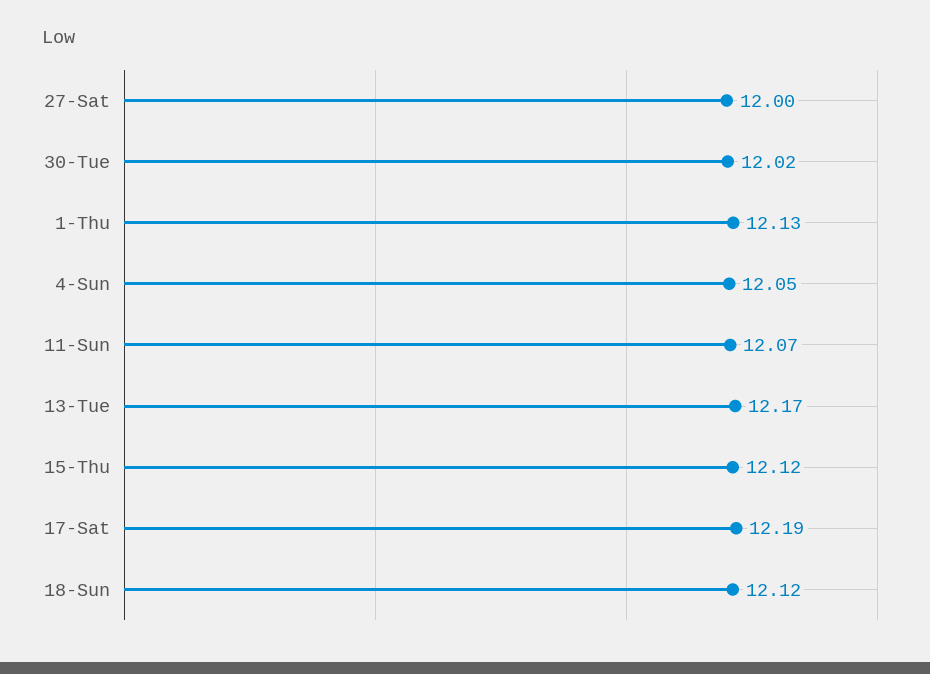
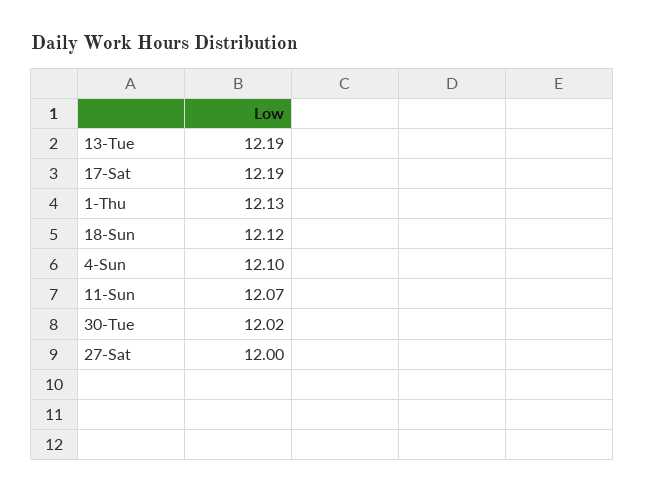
  {
    "27-Sat": 12,
    "30-Tue": 12.02,
    "1-Thu": 12.13,
-   "4-Sun": 12.05,
+   "4-Sun": 12.1,
    "11-Sun": 12.07,
-   "13-Tue": 12.17,
+   "13-Tue": 12.19,
-   "15-Thu": 12.12,
    "17-Sat": 12.19,
    "18-Sun": 12.12
  }

